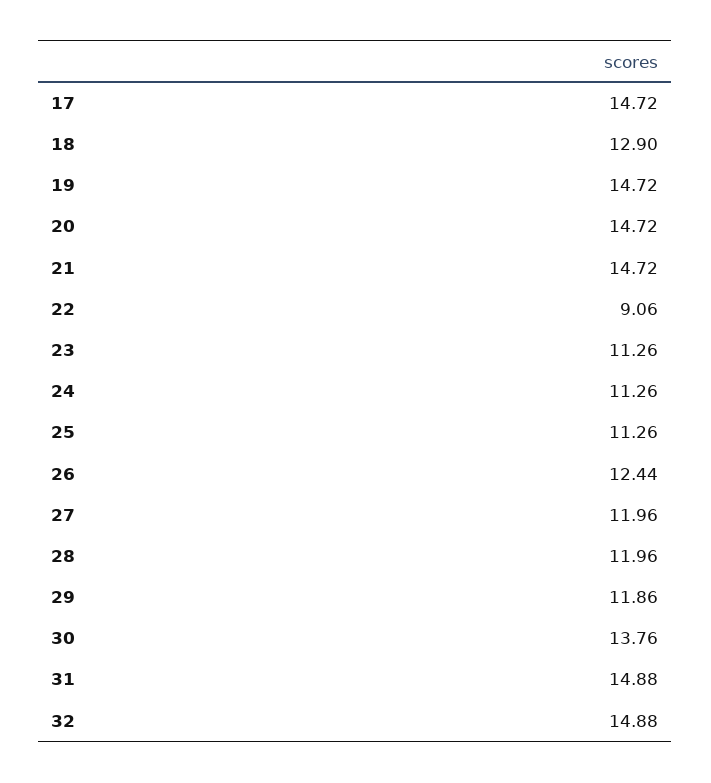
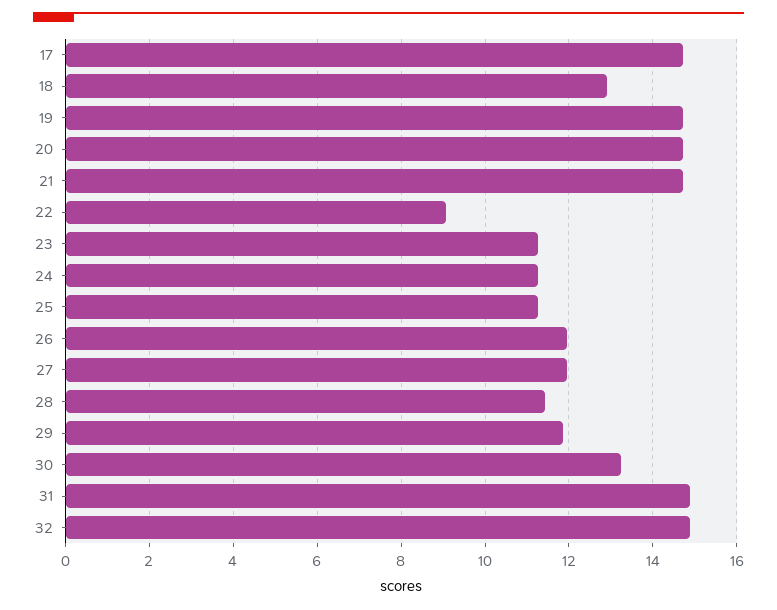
  {
    "17": 14.72,
    "18": 12.9,
    "19": 14.72,
    "20": 14.72,
    "21": 14.72,
    "22": 9.06,
    "23": 11.26,
    "24": 11.26,
    "25": 11.26,
-   "26": 12.44,
+   "26": 12,
    "27": 11.96,
-   "28": 11.96,
+   "28": 11.4,
    "29": 11.86,
-   "30": 13.76,
+   "30": 13.2,
    "31": 14.88,
    "32": 14.88
  }

